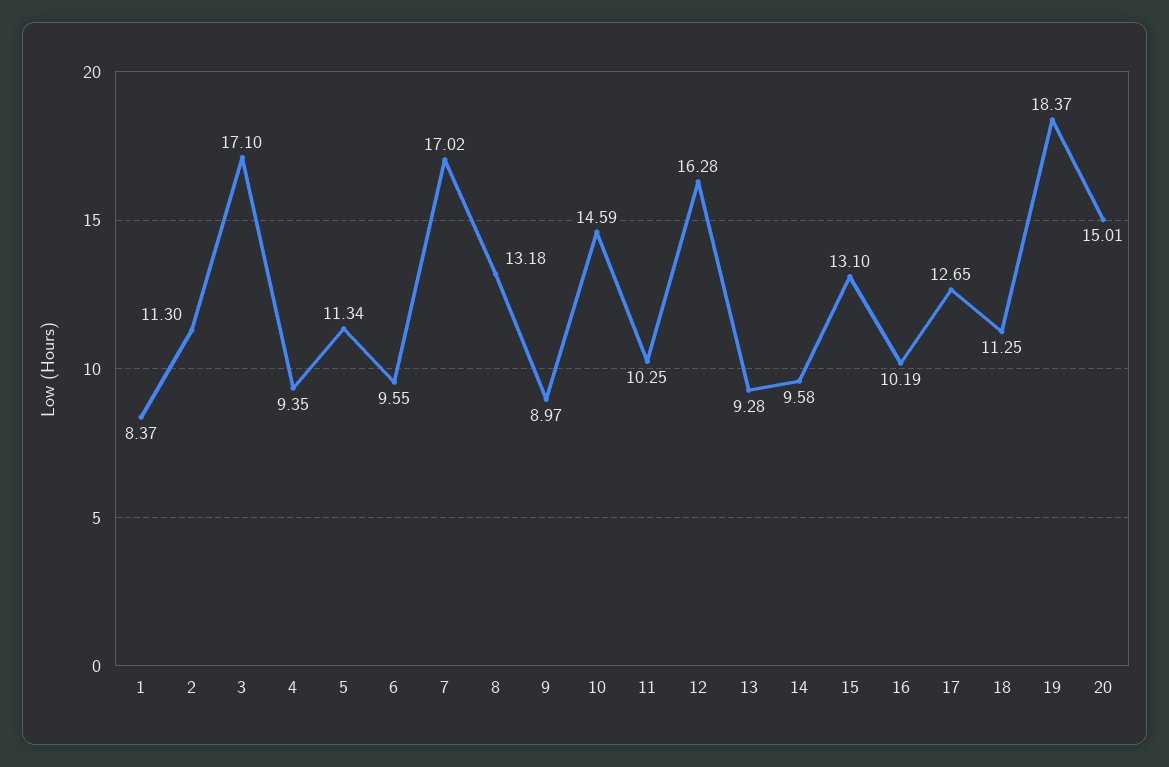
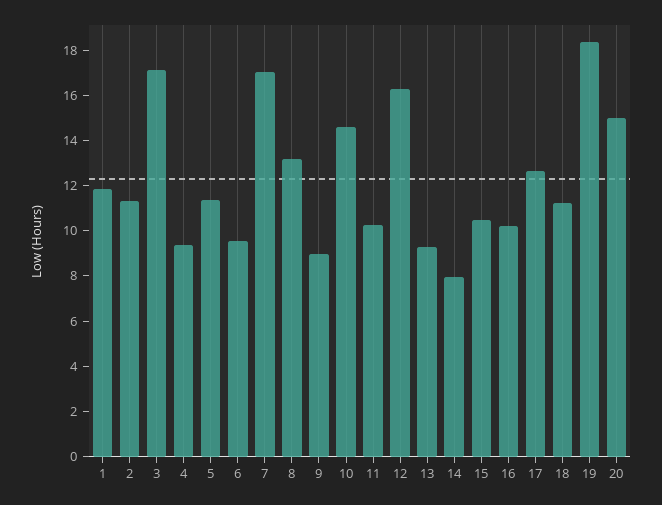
  {
-   "1": 8.37,
+   "1": 12,
    "2": 11.3,
    "3": 17.1,
    "4": 9.35,
    "5": 11.34,
    "6": 9.55,
    "7": 17.02,
    "8": 13.18,
    "9": 8.97,
    "10": 14.59,
    "11": 10.25,
    "12": 16.28,
    "13": 9.28,
-   "14": 9.58,
+   "14": 8,
-   "15": 13.1,
+   "15": 10.5,
    "16": 10.19,
    "17": 12.65,
    "18": 11.25,
    "19": 18.37,
    "20": 15.01
  }

